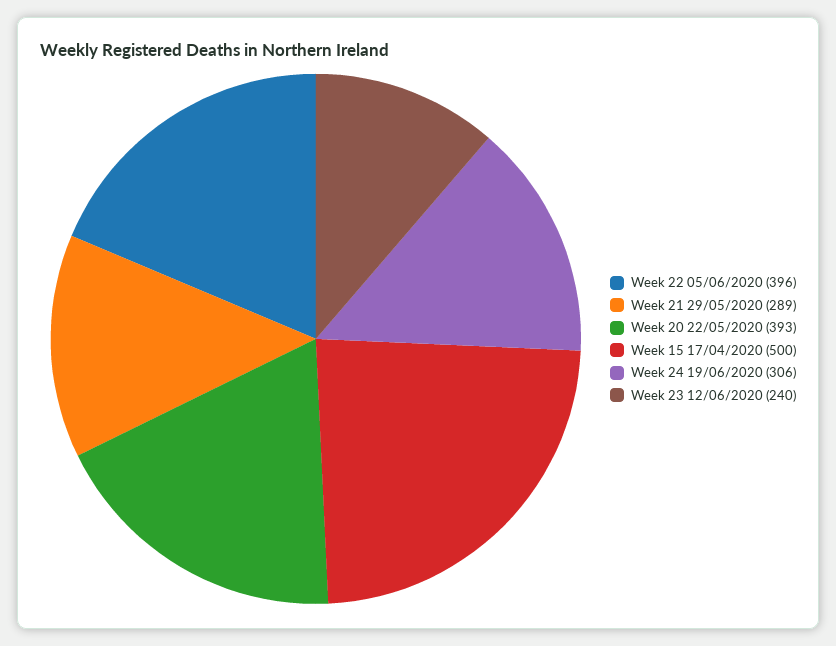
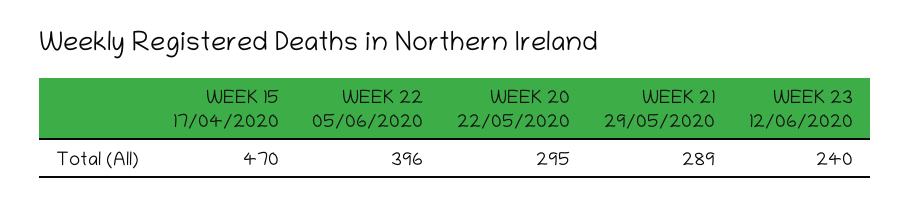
  {
    "Week 22 05/06/2020": 396,
    "Week 21 29/05/2020": 289,
-   "Week 20 22/05/2020": 393,
+   "Week 20 22/05/2020": 295,
-   "Week 15 17/04/2020": 500,
+   "Week 15 17/04/2020": 470,
-   "Week 24 19/06/2020": 306,
    "Week 23 12/06/2020": 240
  }

